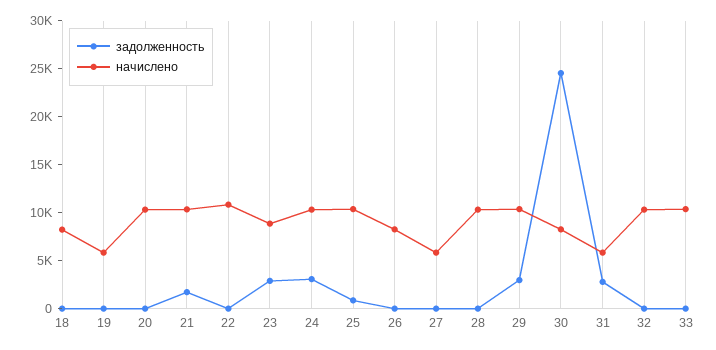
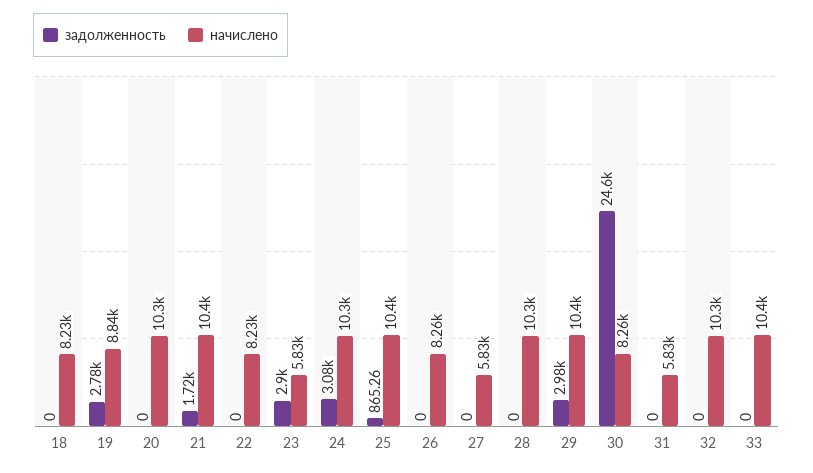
  {
    "задолженность": {
      "18": 0,
-     "19": 0,
+     "19": 2780,
      "20": 0,
      "21": 1720,
      "22": 0,
      "23": 2900,
      "24": 3080,
      "25": 865.26,
      "26": 0,
      "27": 0,
      "28": 0,
      "29": 2980,
      "30": 24600,
-     "31": 3000,
+     "31": 0,
      "32": 0,
      "33": 0
    },
    "начислено": {
      "18": 8230,
-     "19": 6000,
+     "19": 8840,
      "20": 10300,
      "21": 10400,
-     "22": 11000,
+     "22": 8230,
-     "23": 9000,
+     "23": 5830,
      "24": 10300,
      "25": 10400,
      "26": 8260,
      "27": 5830,
      "28": 10300,
      "29": 10400,
      "30": 8260,
      "31": 5830,
      "32": 10300,
      "33": 10400
    }
  }

